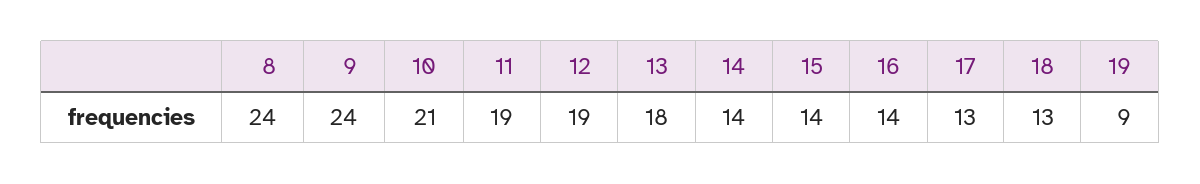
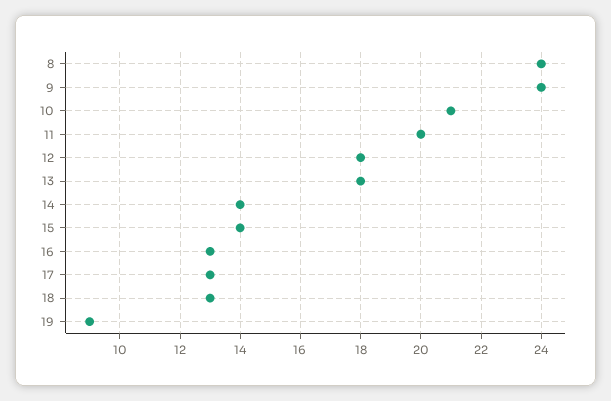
  {
    "8": 24,
    "9": 24,
    "10": 21,
-   "11": 19,
+   "11": 20,
-   "12": 19,
+   "12": 18,
    "13": 18,
    "14": 14,
    "15": 14,
-   "16": 14,
+   "16": 13,
    "17": 13,
    "18": 13,
    "19": 9
  }

